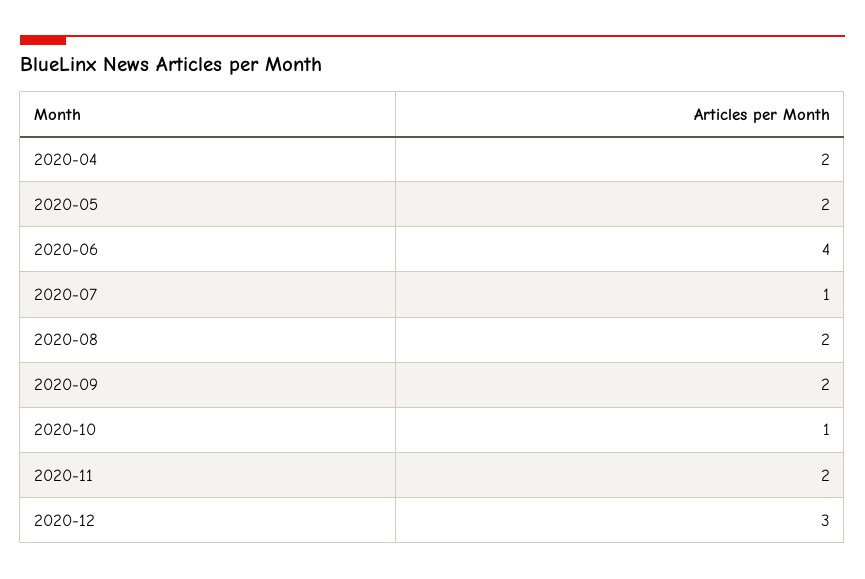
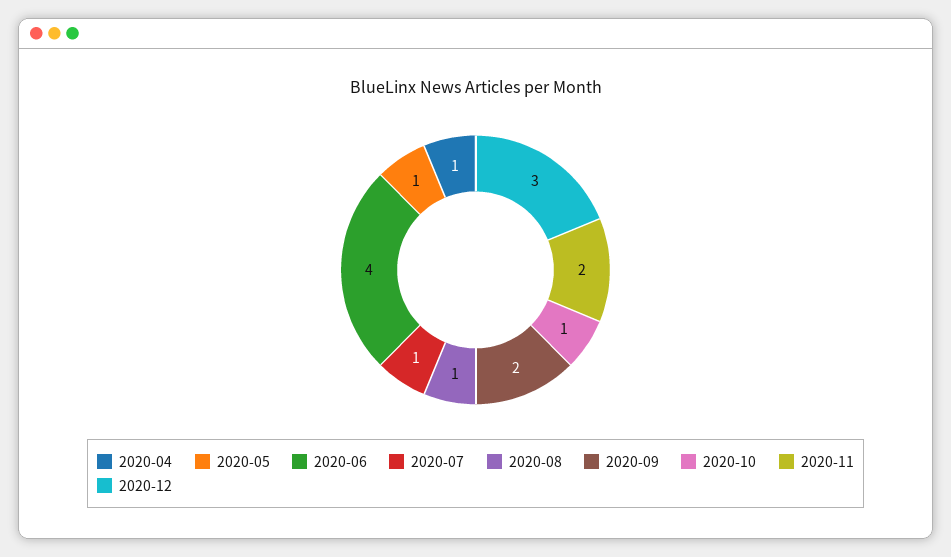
  {
-   "2020-04": 2,
+   "2020-04": 1,
-   "2020-05": 2,
+   "2020-05": 1,
    "2020-06": 4,
    "2020-07": 1,
-   "2020-08": 2,
+   "2020-08": 1,
    "2020-09": 2,
    "2020-10": 1,
    "2020-11": 2,
    "2020-12": 3
  }

